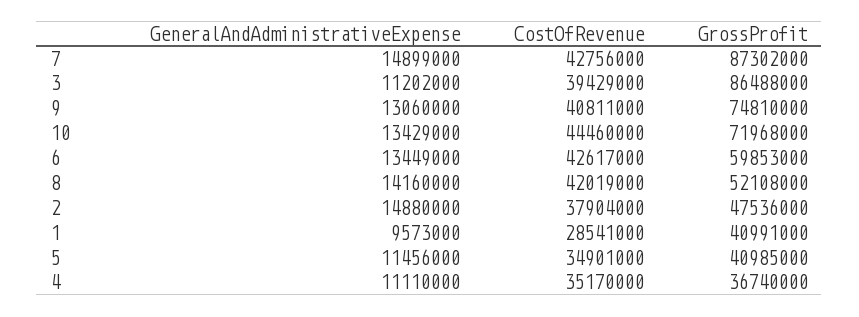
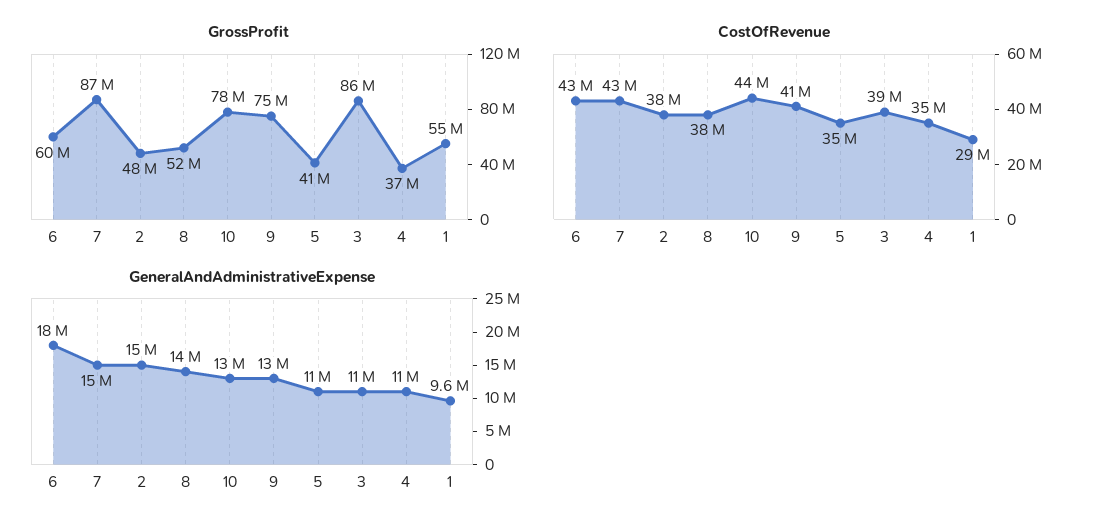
  {
    "GeneralAndAdministrativeExpense": {
      "7": 14899000,
      "3": 11202000,
      "9": 13060000,
      "10": 13429000,
-     "6": 13449000,
+     "6": 18000000,
      "8": 14160000,
      "2": 14880000,
      "1": 9573000,
      "5": 11456000,
      "4": 11110000
    },
    "CostOfRevenue": {
      "7": 42756000,
      "3": 39429000,
      "9": 40811000,
      "10": 44460000,
      "6": 42617000,
-     "8": 42019000,
+     "8": 38000000,
      "2": 37904000,
      "1": 28541000,
      "5": 34901000,
      "4": 35170000
    },
    "GrossProfit": {
      "7": 87302000,
      "3": 86488000,
      "9": 74810000,
-     "10": 71968000,
+     "10": 78000000,
      "6": 59853000,
      "8": 52108000,
      "2": 47536000,
-     "1": 40991000,
+     "1": 55000000,
      "5": 40985000,
      "4": 36740000
    }
  }

